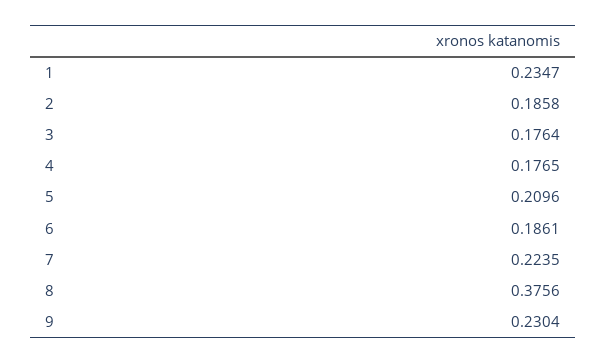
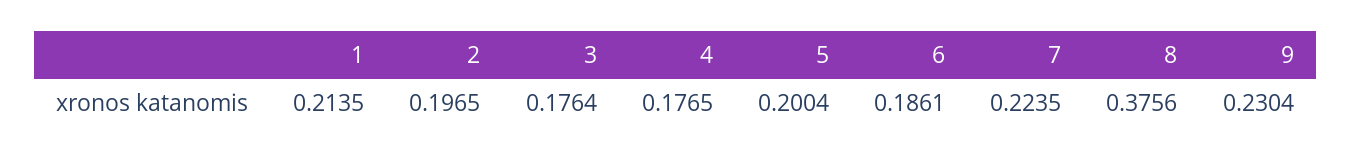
  {
-   "1": 0.2347,
+   "1": 0.2135,
-   "2": 0.1858,
+   "2": 0.1965,
    "3": 0.1764,
    "4": 0.1765,
-   "5": 0.2096,
+   "5": 0.2004,
    "6": 0.1861,
    "7": 0.2235,
    "8": 0.3756,
    "9": 0.2304
  }

